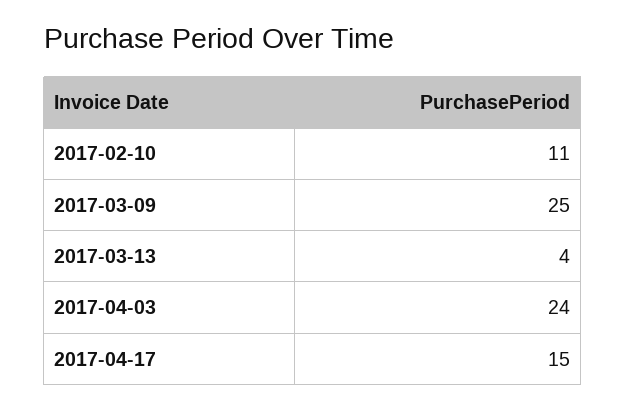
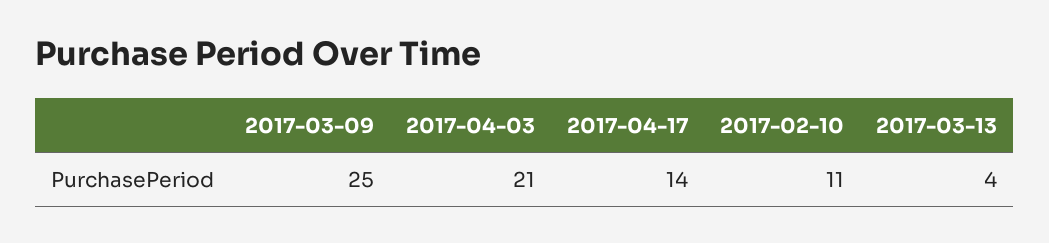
  {
    "2017-02-10": 11,
    "2017-03-09": 25,
    "2017-03-13": 4,
-   "2017-04-03": 24,
+   "2017-04-03": 21,
-   "2017-04-17": 15
+   "2017-04-17": 14
  }

